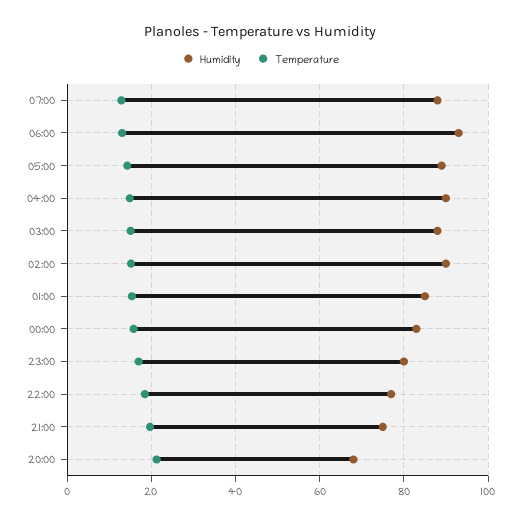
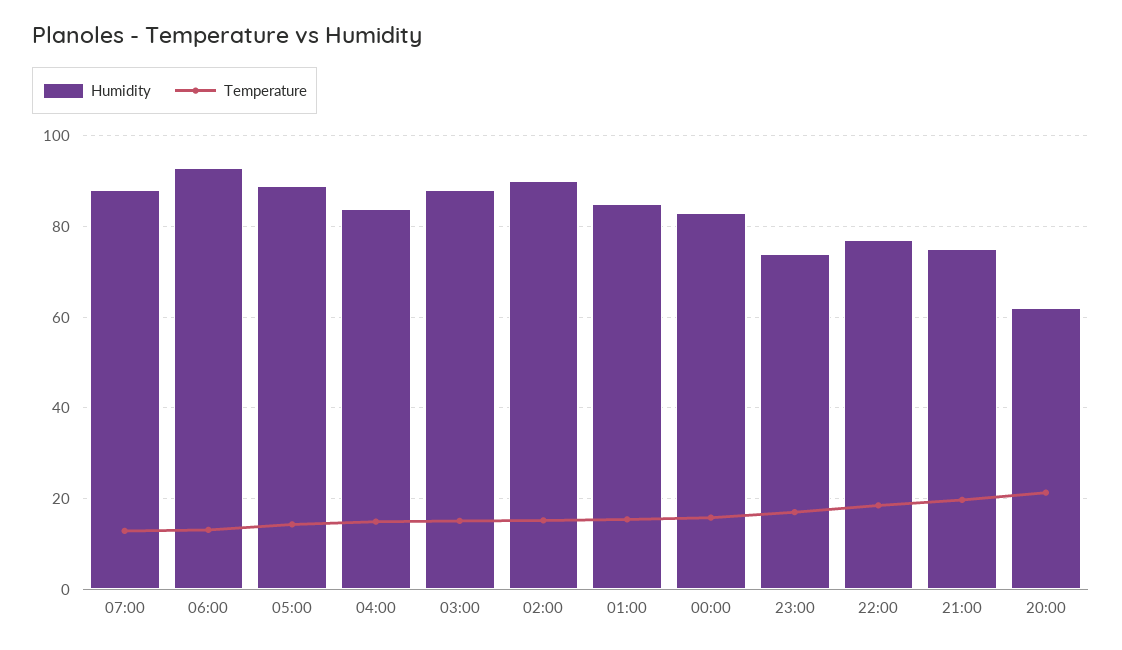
  {
    "Humidity": {
      "07:00": 88,
      "06:00": 94,
      "05:00": 90,
-     "04:00": 90,
+     "04:00": 84,
      "03:00": 88,
      "02:00": 90,
      "01:00": 86,
      "00:00": 84,
-     "23:00": 80,
+     "23:00": 74,
      "22:00": 78,
      "21:00": 76,
-     "20:00": 68
+     "20:00": 62
    },
    "Temperature": {
      "07:00": 12,
      "06:00": 14,
      "05:00": 14,
      "04:00": 14,
      "03:00": 16,
      "02:00": 16,
      "01:00": 16,
      "00:00": 16,
      "23:00": 18,
      "22:00": 18,
      "21:00": 20,
      "20:00": 22
    }
  }

